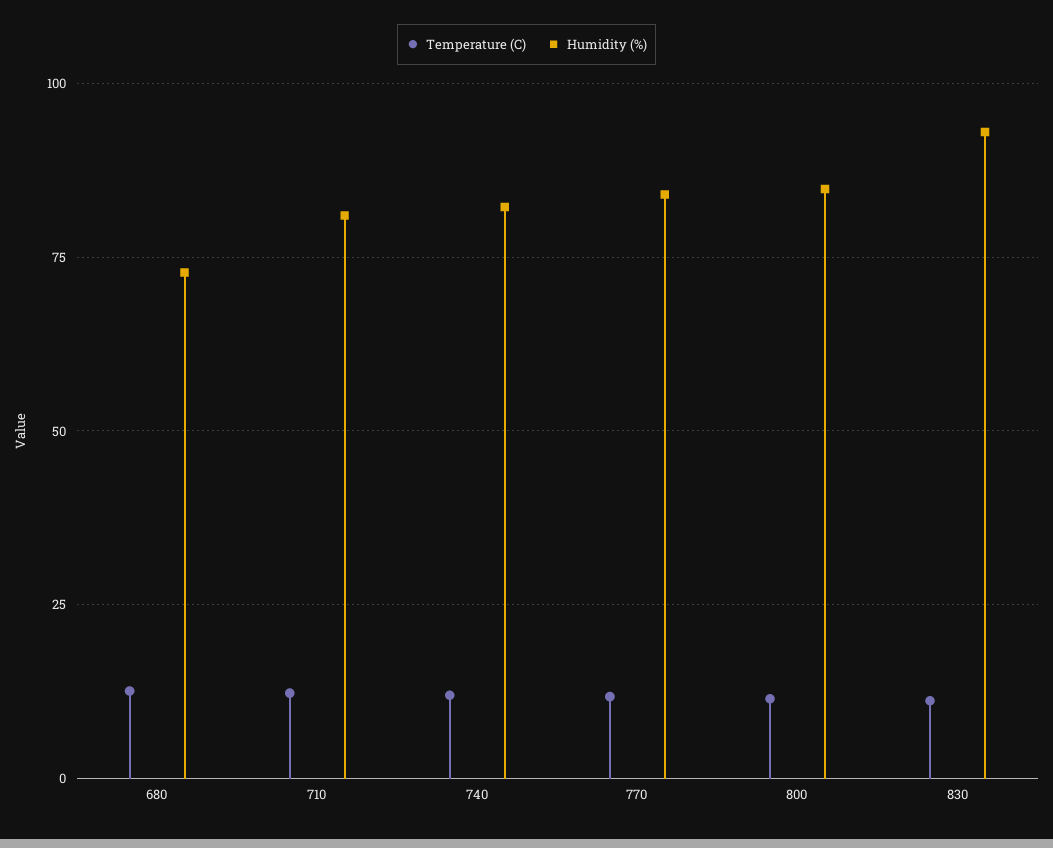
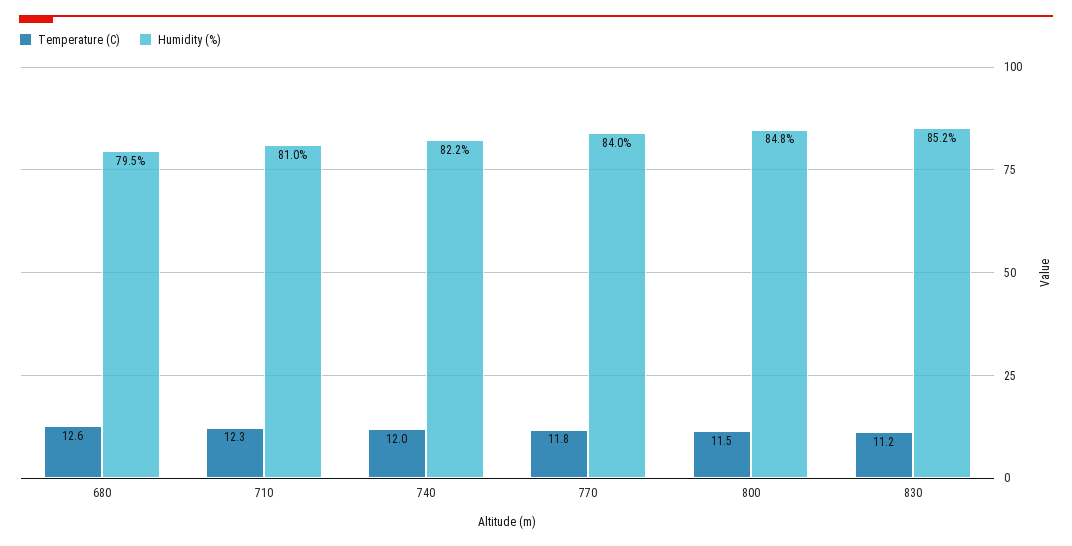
  {
    "Temperature (C)": {
      "680": 12.6,
      "710": 12.3,
      "740": 12,
      "770": 11.8,
      "800": 11.5,
      "830": 11.2
    },
    "Humidity (%)": {
-     "680": 72.5,
+     "680": 79.5,
      "710": 81,
      "740": 82.2,
      "770": 84,
      "800": 84.8,
-     "830": 92.5
+     "830": 85.2
    }
  }

